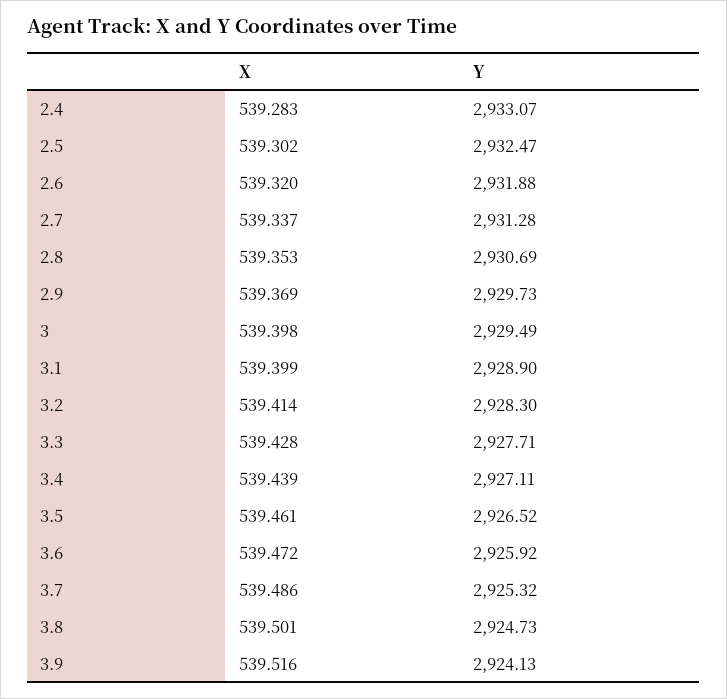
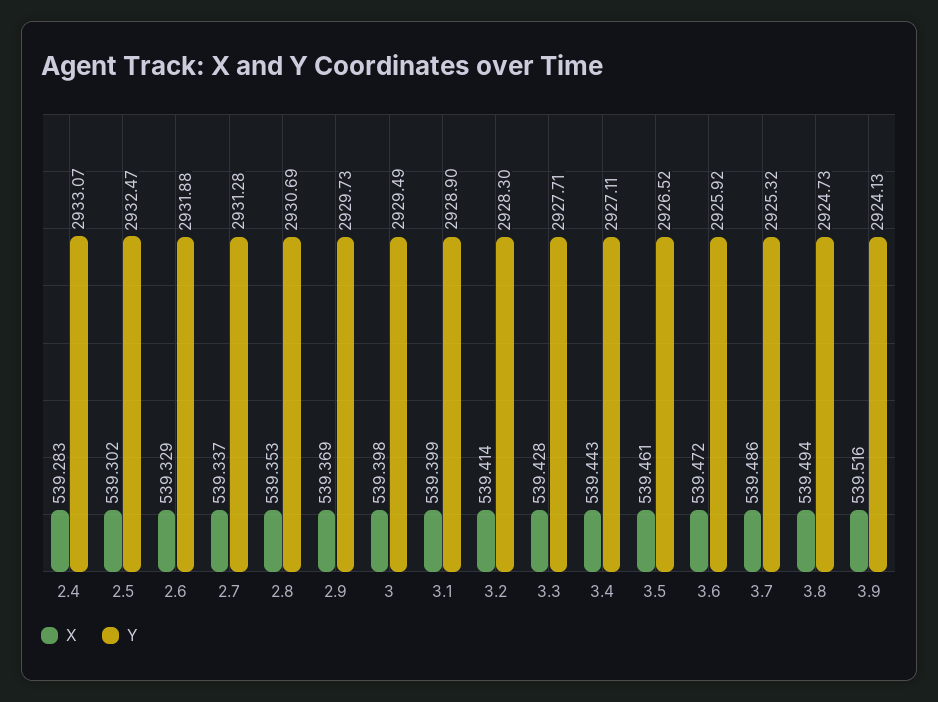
  {
    "X": {
      "2.4": 539.283,
      "2.5": 539.302,
-     "2.6": 539.32,
+     "2.6": 539.329,
      "2.7": 539.337,
      "2.8": 539.353,
      "2.9": 539.369,
      "3": 539.398,
      "3.1": 539.399,
      "3.2": 539.414,
      "3.3": 539.428,
-     "3.4": 539.439,
+     "3.4": 539.443,
      "3.5": 539.461,
      "3.6": 539.472,
      "3.7": 539.486,
-     "3.8": 539.501,
+     "3.8": 539.494,
      "3.9": 539.516
    },
    "Y": {
      "2.4": 2933.07,
      "2.5": 2932.47,
      "2.6": 2931.88,
      "2.7": 2931.28,
      "2.8": 2930.69,
      "2.9": 2929.73,
      "3": 2929.49,
      "3.1": 2928.9,
      "3.2": 2928.3,
      "3.3": 2927.71,
      "3.4": 2927.11,
      "3.5": 2926.52,
      "3.6": 2925.92,
      "3.7": 2925.32,
      "3.8": 2924.73,
      "3.9": 2924.13
    }
  }

